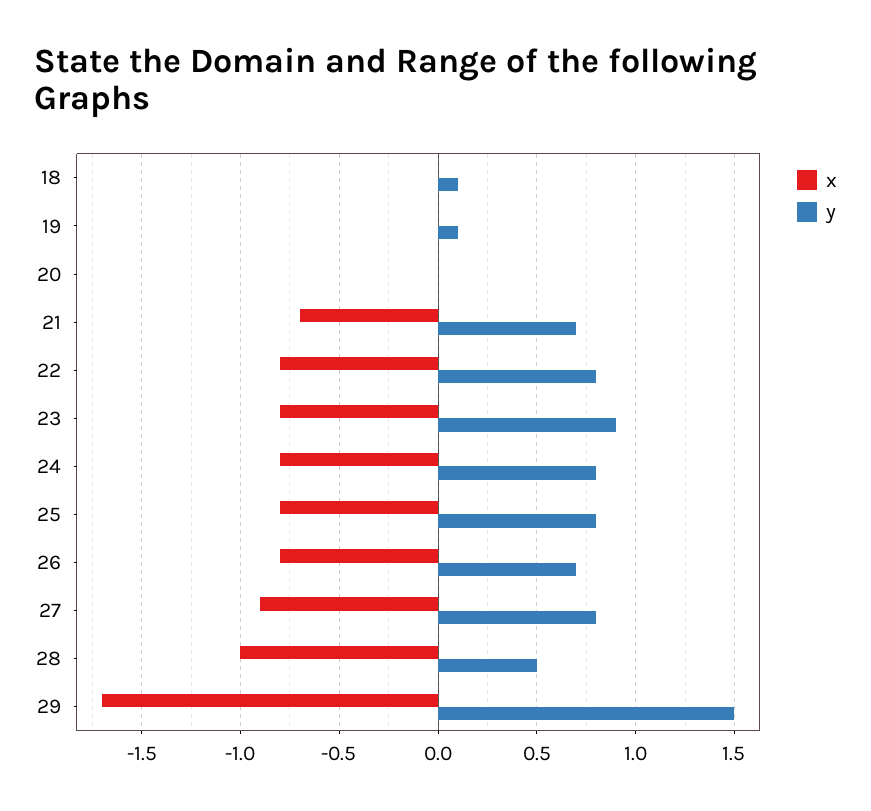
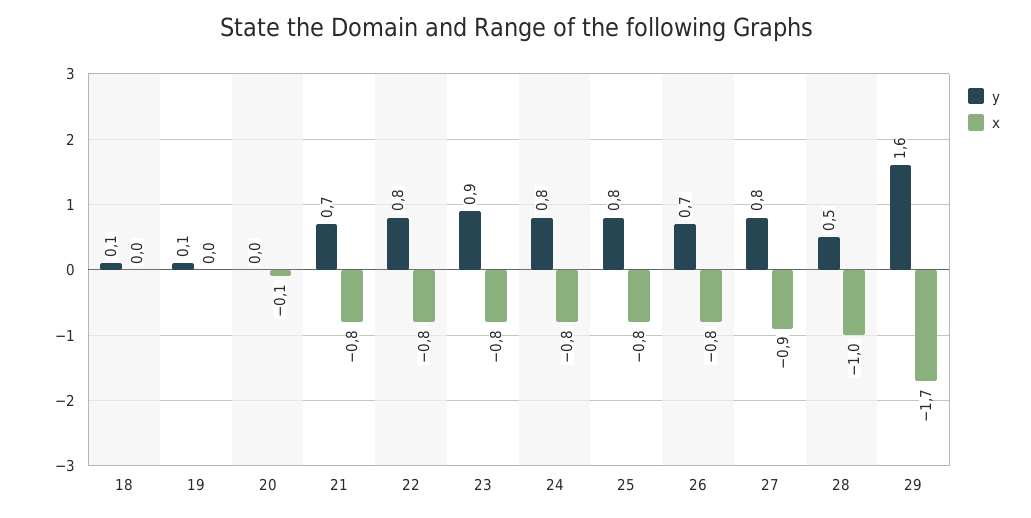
  {
    "x": {
      "18": 0,
      "19": 0,
-     "20": 0,
+     "20": -0.1,
-     "21": -0.7,
+     "21": -0.8,
      "22": -0.8,
      "23": -0.8,
      "24": -0.8,
      "25": -0.8,
      "26": -0.8,
      "27": -0.9,
      "28": -1,
      "29": -1.7
    },
    "y": {
      "18": 0.1,
      "19": 0.1,
      "20": 0,
      "21": 0.7,
      "22": 0.8,
      "23": 0.9,
      "24": 0.8,
      "25": 0.8,
      "26": 0.7,
      "27": 0.8,
      "28": 0.5,
-     "29": 1.5
+     "29": 1.6
    }
  }

